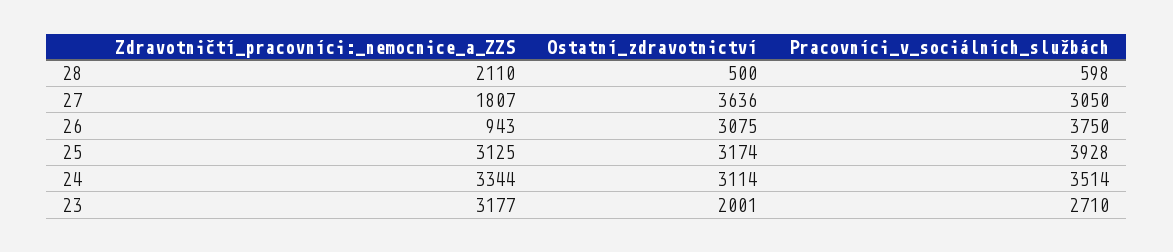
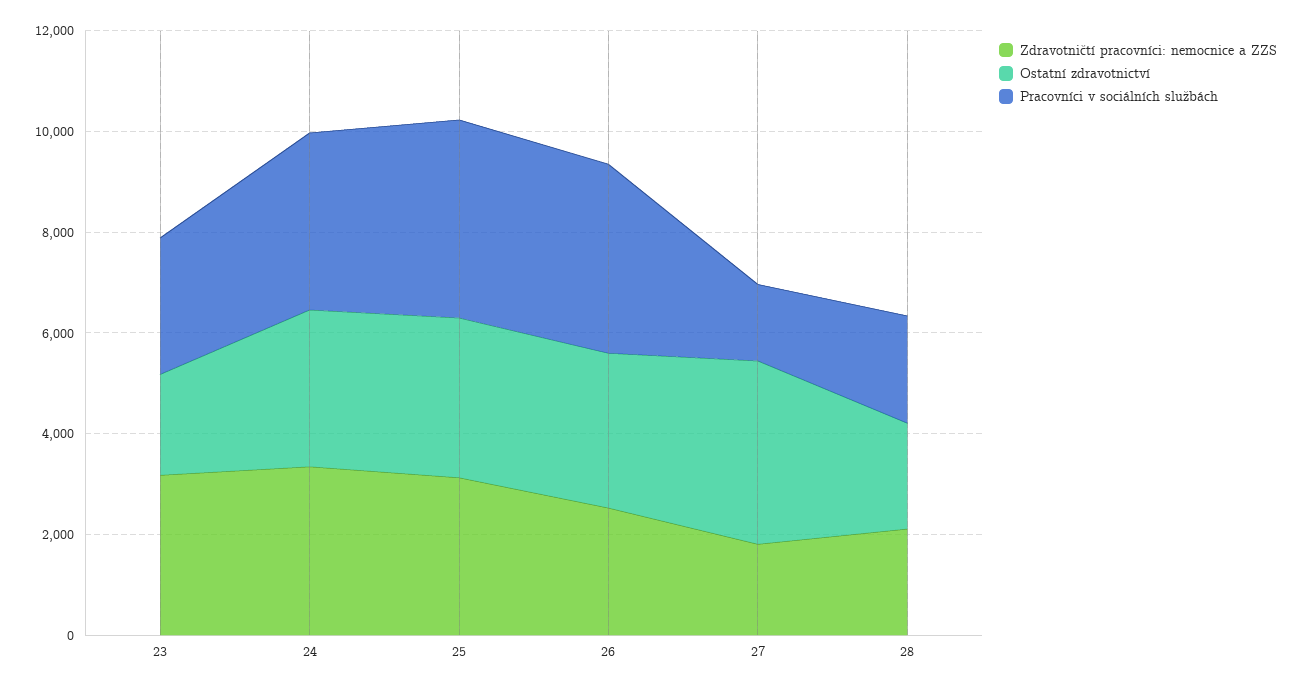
  {
    "Zdravotničtí_pracovníci:_nemocnice_a_ZZS": {
      "28": 2110,
      "27": 1807,
-     "26": 943,
+     "26": 2500,
      "25": 3125,
      "24": 3344,
      "23": 3177
    },
    "Ostatní_zdravotnictví": {
-     "28": 500,
+     "28": 2000,
      "27": 3636,
      "26": 3075,
      "25": 3174,
      "24": 3114,
      "23": 2001
    },
    "Pracovníci_v_sociálních_službách": {
-     "28": 598,
+     "28": 2000,
-     "27": 3050,
+     "27": 1500,
      "26": 3750,
      "25": 3928,
      "24": 3514,
      "23": 2710
    }
  }

